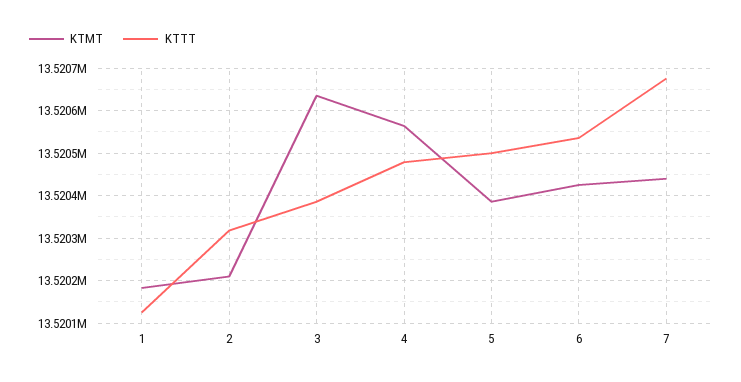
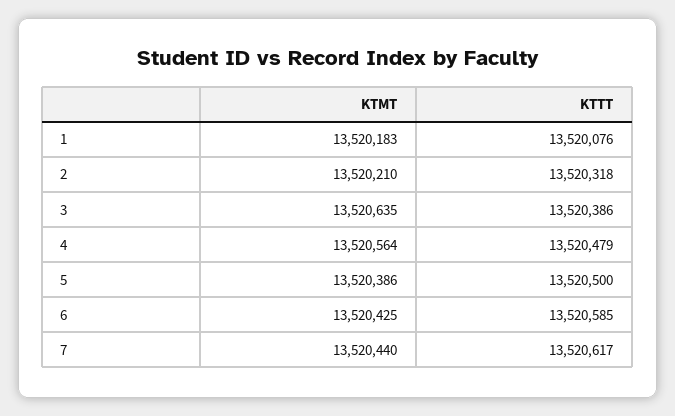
  {
    "KTMT": {
      "1": 13520183,
      "2": 13520210,
      "3": 13520635,
      "4": 13520564,
      "5": 13520386,
      "6": 13520425,
      "7": 13520440
    },
    "KTTT": {
-     "1": 13520120,
+     "1": 13520076,
      "2": 13520318,
      "3": 13520386,
      "4": 13520479,
      "5": 13520500,
-     "6": 13520540,
+     "6": 13520585,
-     "7": 13520680
+     "7": 13520617
    }
  }

